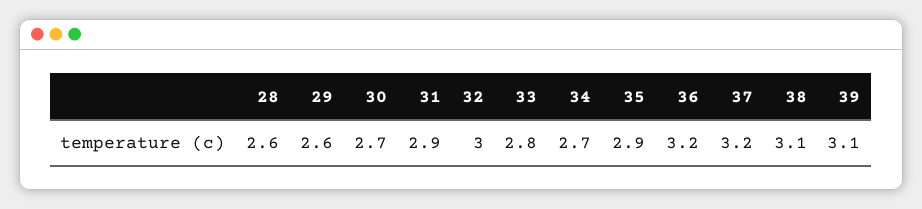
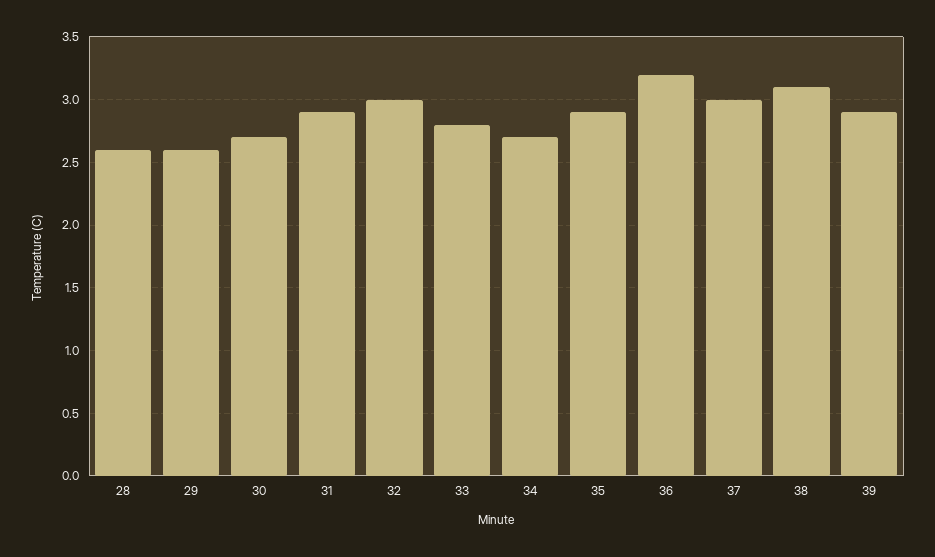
  {
    "28": 2.6,
    "29": 2.6,
    "30": 2.7,
    "31": 2.9,
    "32": 3,
    "33": 2.8,
    "34": 2.7,
    "35": 2.9,
    "36": 3.2,
-   "37": 3.2,
+   "37": 3,
    "38": 3.1,
-   "39": 3.1
+   "39": 2.9
  }

